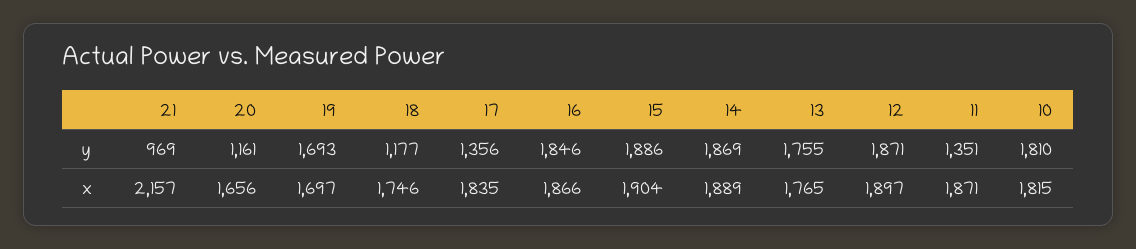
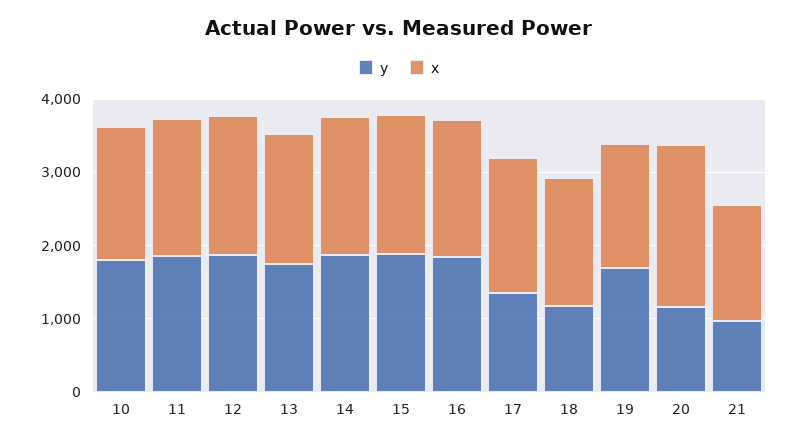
  {
    "y": {
      "21": 969,
      "20": 1161,
      "19": 1693,
      "18": 1177,
      "17": 1356,
      "16": 1846,
      "15": 1886,
      "14": 1869,
      "13": 1755,
      "12": 1871,
-     "11": 1351,
+     "11": 1800,
      "10": 1810
    },
    "x": {
-     "21": 2157,
+     "21": 1600,
-     "20": 1656,
+     "20": 2200,
      "19": 1697,
      "18": 1746,
      "17": 1835,
      "16": 1866,
      "15": 1904,
      "14": 1889,
      "13": 1765,
      "12": 1897,
      "11": 1871,
      "10": 1815
    }
  }

